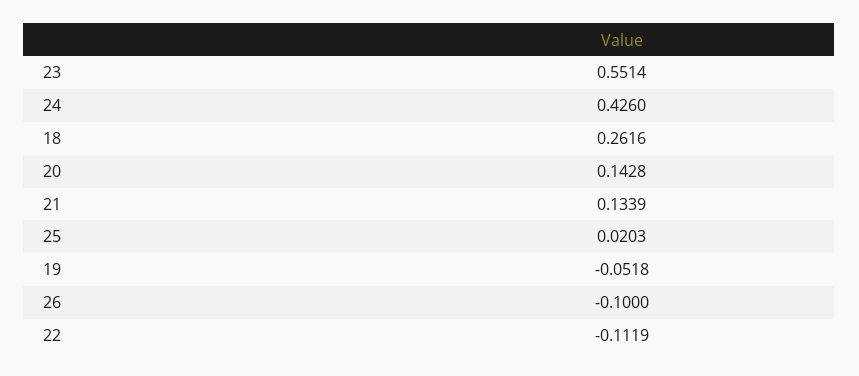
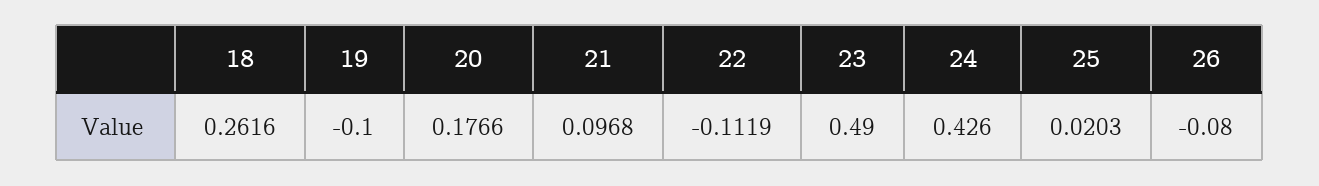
  {
-   "23": 0.5514,
+   "23": 0.49,
    "24": 0.426,
    "18": 0.2616,
-   "20": 0.1428,
+   "20": 0.1766,
-   "21": 0.1339,
+   "21": 0.0968,
    "25": 0.0203,
-   "19": -0.0518,
+   "19": -0.1,
-   "26": -0.1,
+   "26": -0.08,
    "22": -0.1119
  }

